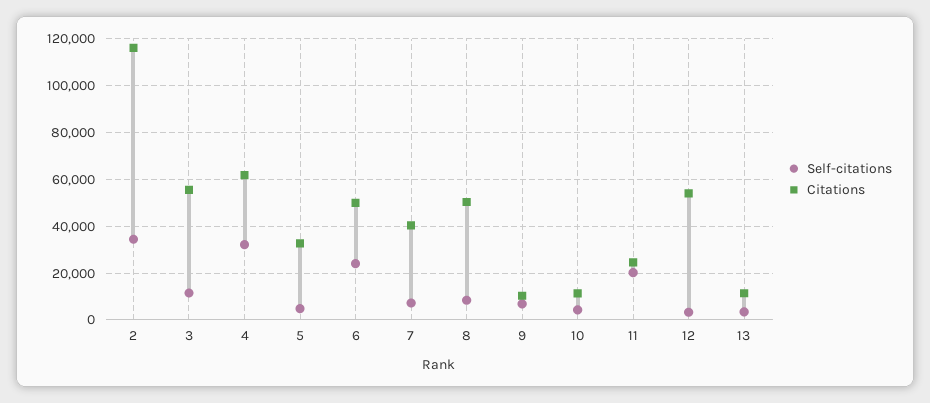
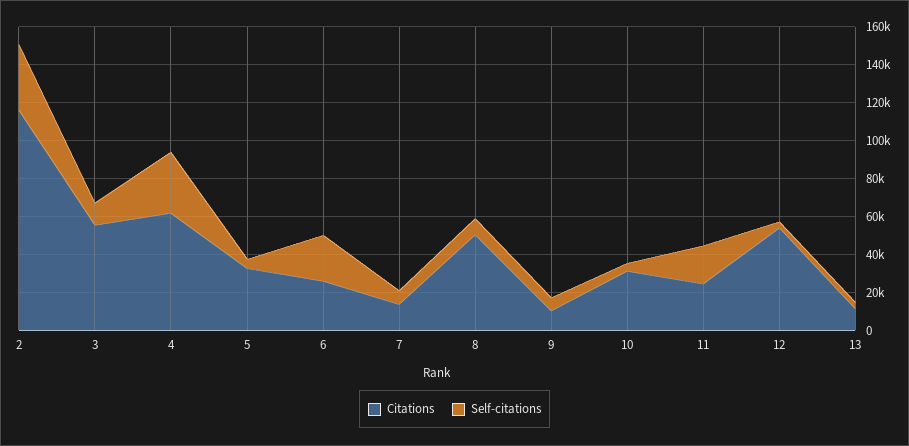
  {
    "Self-citations": {
      "2": 35000,
      "3": 10000,
      "4": 30000,
      "5": 5000,
      "6": 25000,
      "7": 5000,
      "8": 10000,
      "9": 5000,
      "10": 5000,
      "11": 20000,
      "12": 5000,
      "13": 5000
    },
    "Citations": {
      "2": 115000,
      "3": 55000,
      "4": 60000,
      "5": 35000,
-     "6": 50000,
+     "6": 25000,
-     "7": 40000,
+     "7": 15000,
      "8": 50000,
      "9": 10000,
-     "10": 10000,
+     "10": 30000,
      "11": 25000,
      "12": 55000,
      "13": 10000
    }
  }

